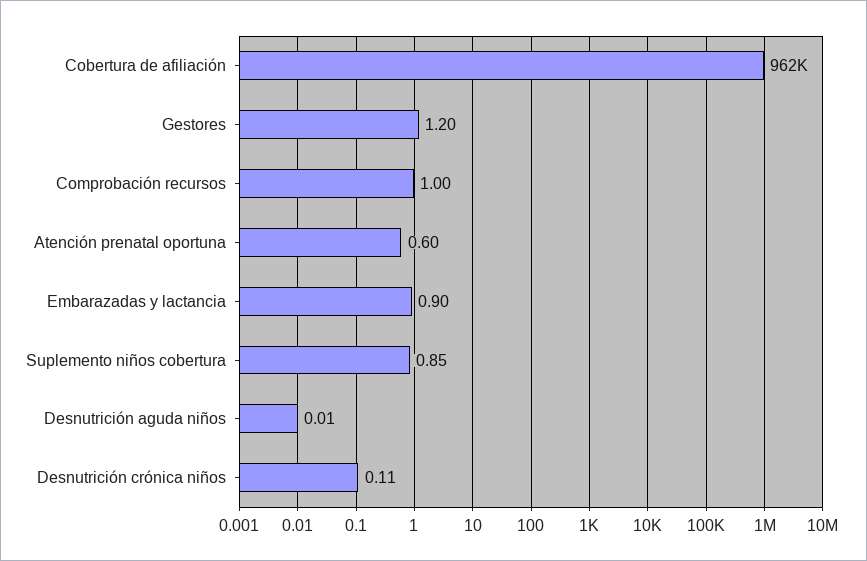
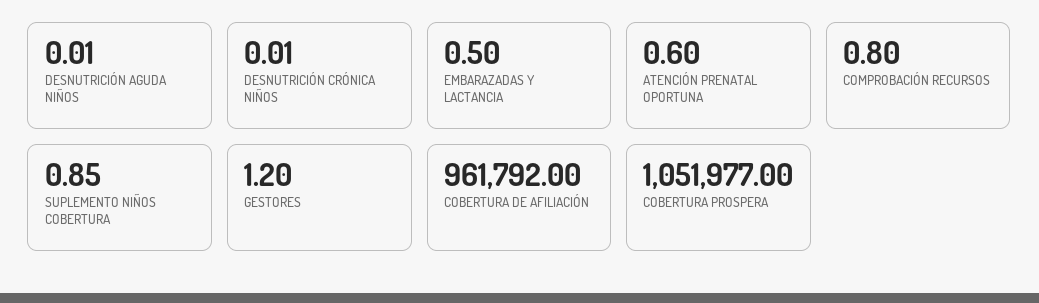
  {
    "Cobertura de afiliación": 961792,
    "Gestores": 1.2,
-   "Comprobación recursos": 1,
+   "Comprobación recursos": 0.8,
    "Atención prenatal oportuna": 0.6,
-   "Embarazadas y lactancia": 0.9,
+   "Embarazadas y lactancia": 0.5,
    "Suplemento niños cobertura": 0.85,
    "Desnutrición aguda niños": 0.01,
-   "Desnutrición crónica niños": 0.11
+   "Desnutrición crónica niños": 0.01,
+   "COBERTURA PROSPERA": 1051977
  }

